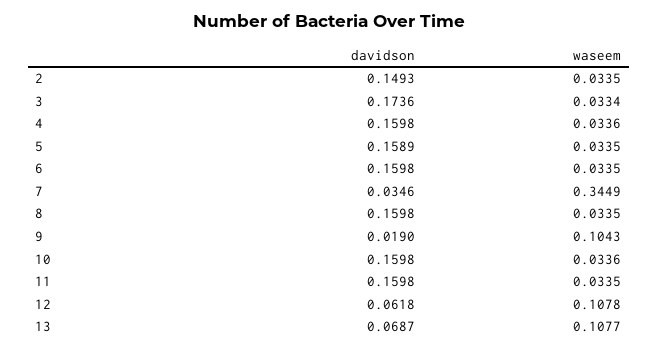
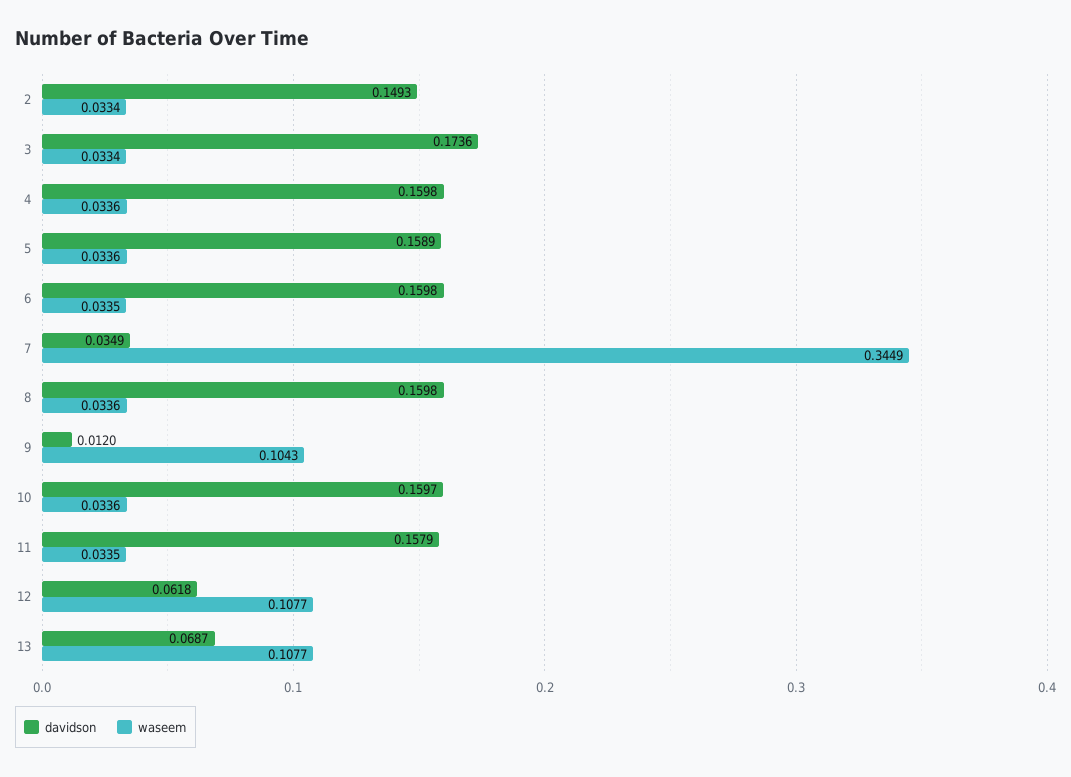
  {
    "davidson": {
      "2": 0.1493,
      "3": 0.1736,
      "4": 0.1598,
      "5": 0.1589,
      "6": 0.1598,
-     "7": 0.0346,
+     "7": 0.0349,
      "8": 0.1598,
-     "9": 0.019,
+     "9": 0.012,
-     "10": 0.1598,
+     "10": 0.1597,
-     "11": 0.1598,
+     "11": 0.1579,
      "12": 0.0618,
      "13": 0.0687
    },
    "waseem": {
-     "2": 0.0335,
+     "2": 0.0334,
      "3": 0.0334,
      "4": 0.0336,
-     "5": 0.0335,
+     "5": 0.0336,
      "6": 0.0335,
      "7": 0.3449,
-     "8": 0.0335,
+     "8": 0.0336,
      "9": 0.1043,
      "10": 0.0336,
      "11": 0.0335,
-     "12": 0.1078,
+     "12": 0.1077,
      "13": 0.1077
    }
  }

